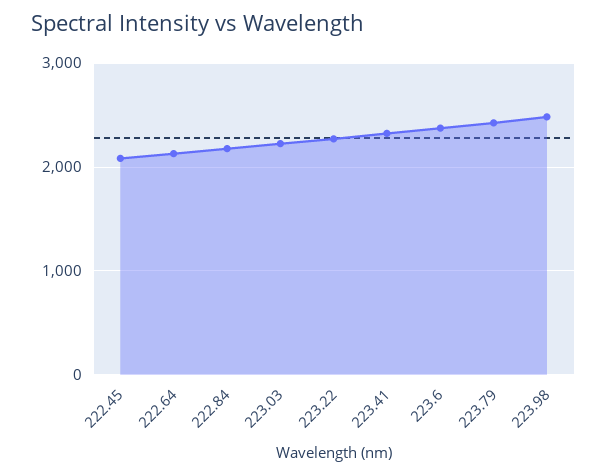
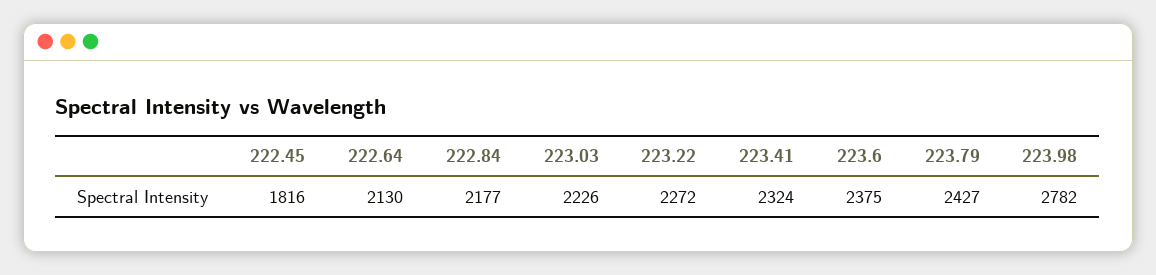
  {
-   "222.45": 2100,
+   "222.45": 1816,
    "222.64": 2130,
    "222.84": 2177,
    "223.03": 2226,
    "223.22": 2272,
    "223.41": 2324,
    "223.6": 2375,
    "223.79": 2427,
-   "223.98": 2500
+   "223.98": 2782
  }

